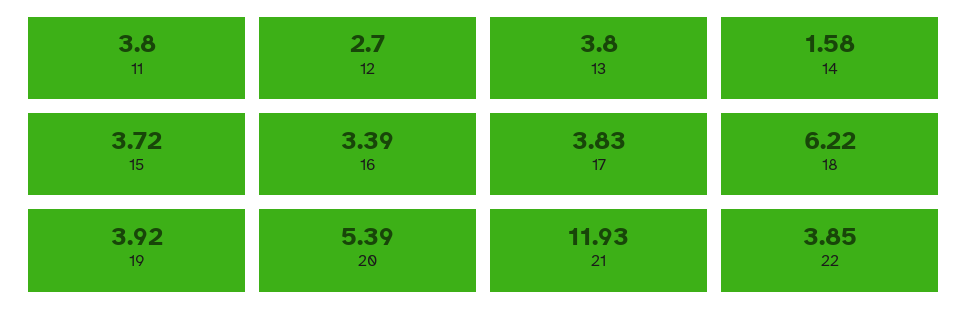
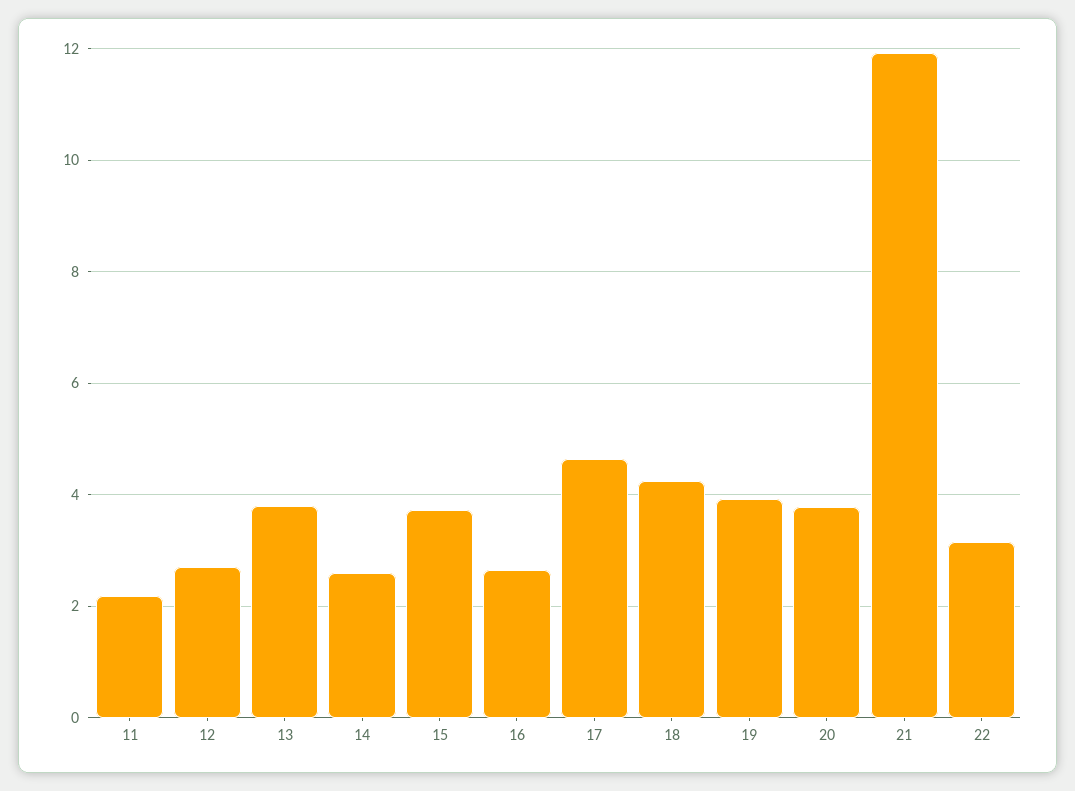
  {
-   "11": 3.8,
+   "11": 2.2,
    "12": 2.7,
    "13": 3.8,
-   "14": 1.58,
+   "14": 2.6,
    "15": 3.72,
-   "16": 3.39,
+   "16": 2.6,
-   "17": 3.83,
+   "17": 4.6,
-   "18": 6.22,
+   "18": 4.2,
    "19": 3.92,
-   "20": 5.39,
+   "20": 3.8,
    "21": 11.93,
-   "22": 3.85
+   "22": 3.2
  }

